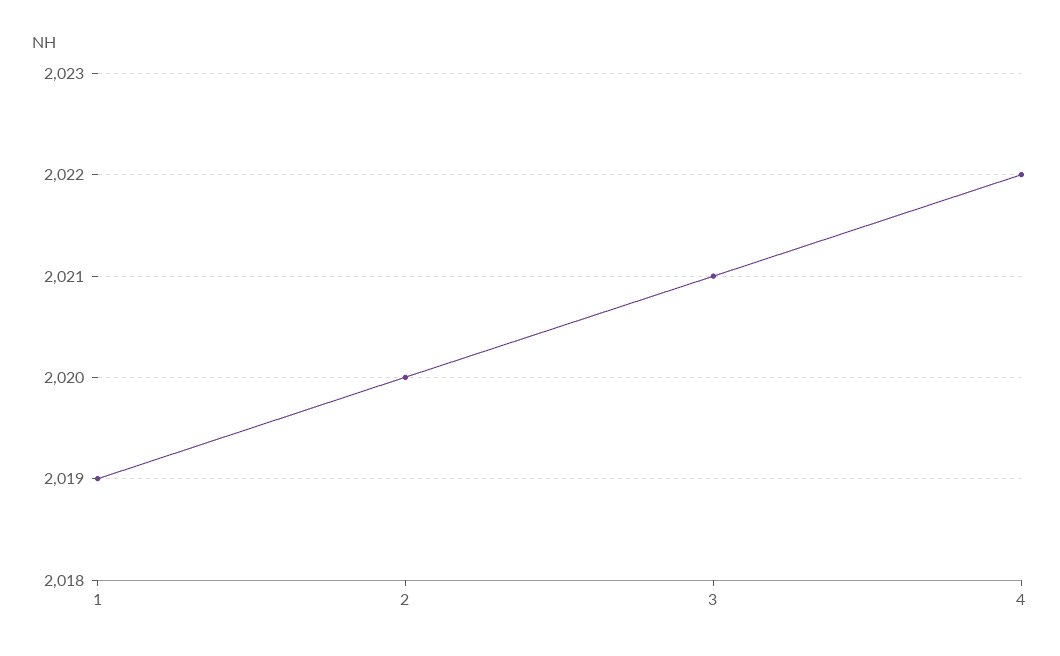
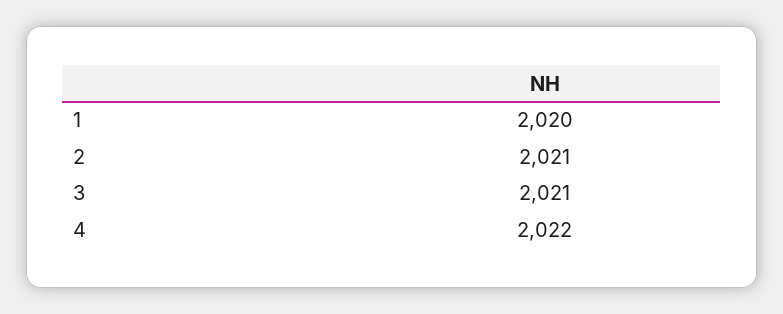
  {
-   "1": 2019,
+   "1": 2020,
-   "2": 2020,
+   "2": 2021,
    "3": 2021,
    "4": 2022
  }

